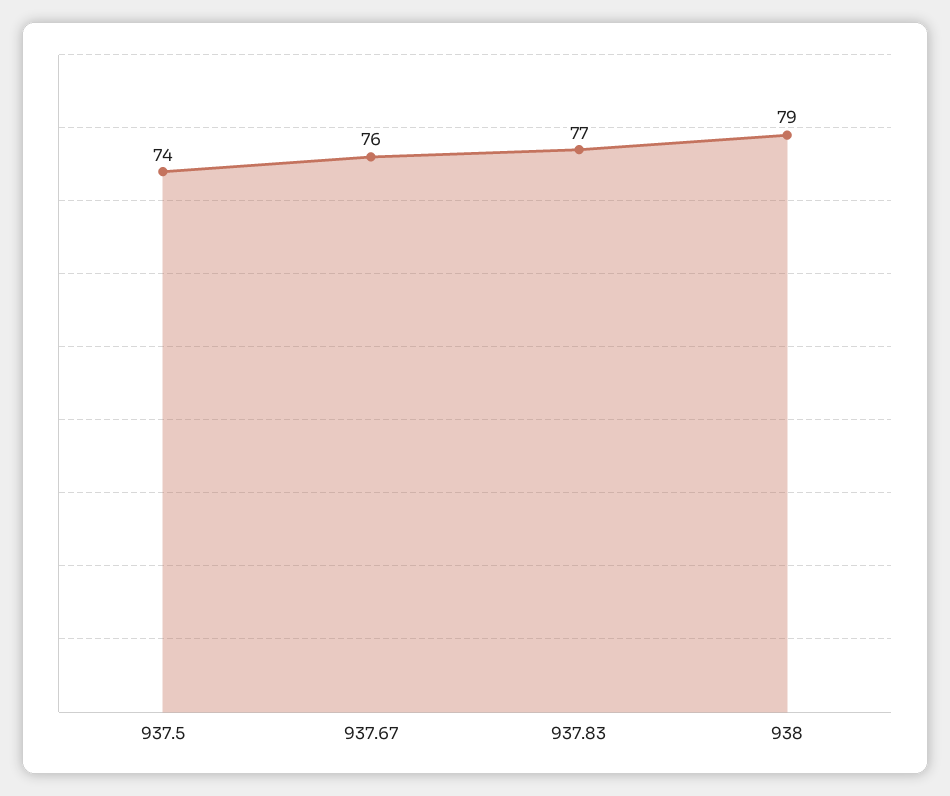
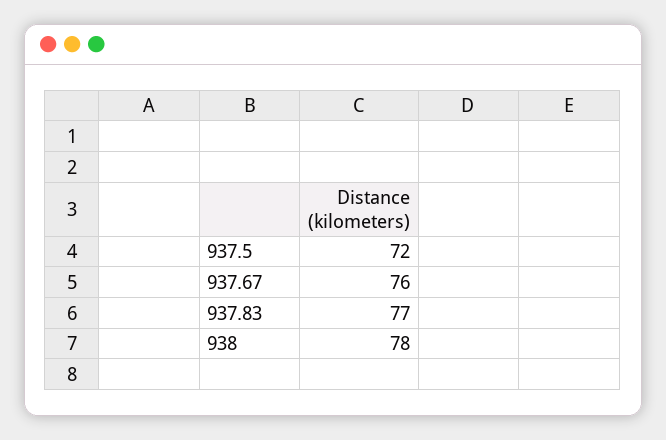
  {
-   "937.5": 74,
+   "937.5": 72,
    "937.67": 76,
    "937.83": 77,
-   "938": 79
+   "938": 78
  }

